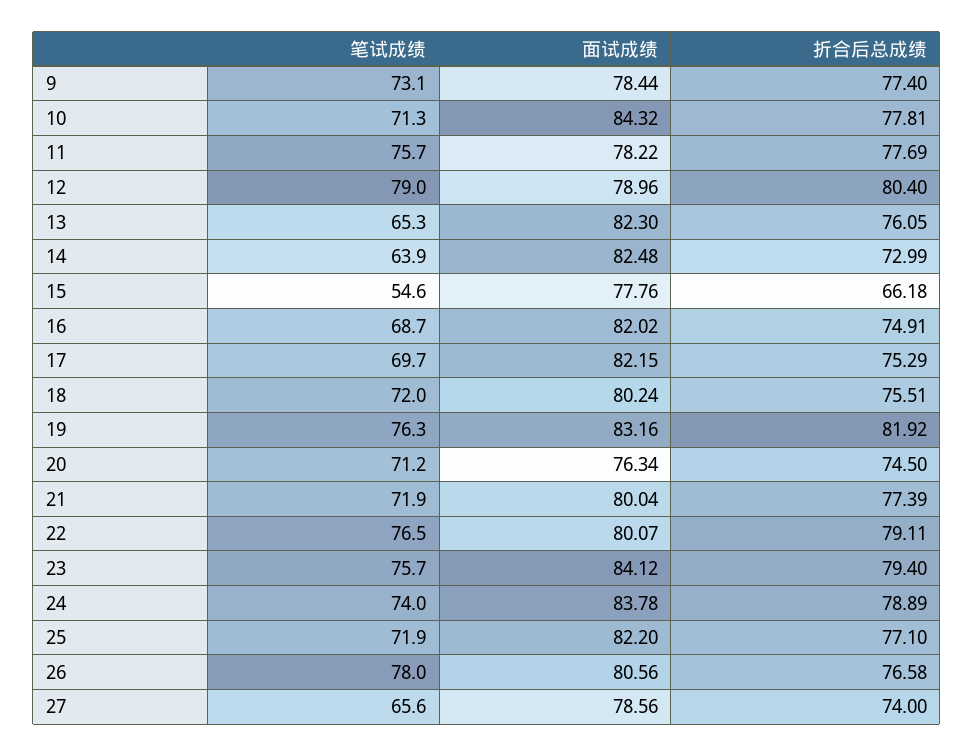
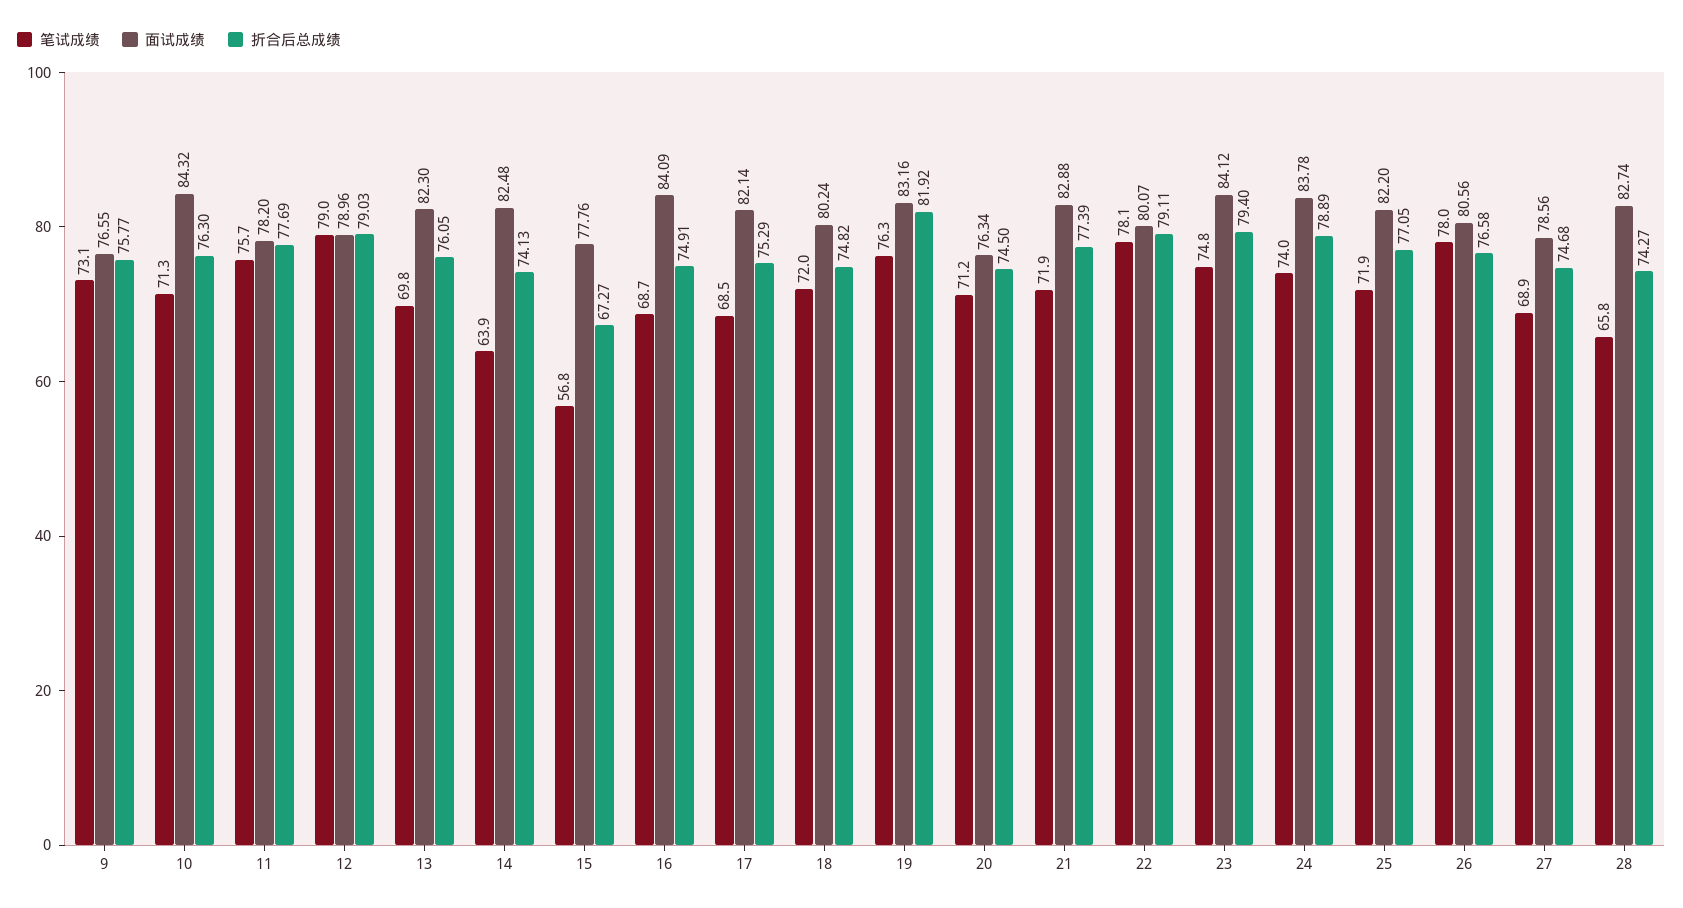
  {
    "笔试成绩": {
      "9": 73.1,
      "10": 71.3,
      "11": 75.7,
      "12": 79,
-     "13": 65.3,
+     "13": 69.8,
      "14": 63.9,
-     "15": 54.6,
+     "15": 56.8,
      "16": 68.7,
-     "17": 69.7,
+     "17": 68.5,
      "18": 72,
      "19": 76.3,
      "20": 71.2,
      "21": 71.9,
-     "22": 76.5,
+     "22": 78.1,
-     "23": 75.7,
+     "23": 74.8,
      "24": 74,
      "25": 71.9,
      "26": 78,
-     "27": 65.6
+     "27": 68.9,
+     "28": 65.8
    },
    "面试成绩": {
-     "9": 78.44,
+     "9": 76.55,
      "10": 84.32,
-     "11": 78.22,
+     "11": 78.2,
      "12": 78.96,
      "13": 82.3,
      "14": 82.48,
      "15": 77.76,
-     "16": 82.02,
+     "16": 84.09,
-     "17": 82.15,
+     "17": 82.14,
      "18": 80.24,
      "19": 83.16,
      "20": 76.34,
-     "21": 80.04,
+     "21": 82.88,
      "22": 80.07,
      "23": 84.12,
      "24": 83.78,
      "25": 82.2,
      "26": 80.56,
-     "27": 78.56
+     "27": 78.56,
+     "28": 82.74
    },
    "折合后总成绩": {
-     "9": 77.4,
+     "9": 75.77,
-     "10": 77.81,
+     "10": 76.3,
      "11": 77.69,
-     "12": 80.4,
+     "12": 79.03,
      "13": 76.05,
-     "14": 72.99,
+     "14": 74.13,
-     "15": 66.18,
+     "15": 67.27,
      "16": 74.91,
      "17": 75.29,
-     "18": 75.51,
+     "18": 74.82,
      "19": 81.92,
      "20": 74.5,
      "21": 77.39,
      "22": 79.11,
      "23": 79.4,
      "24": 78.89,
-     "25": 77.1,
+     "25": 77.05,
      "26": 76.58,
-     "27": 74
+     "27": 74.68,
+     "28": 74.27
    }
  }

